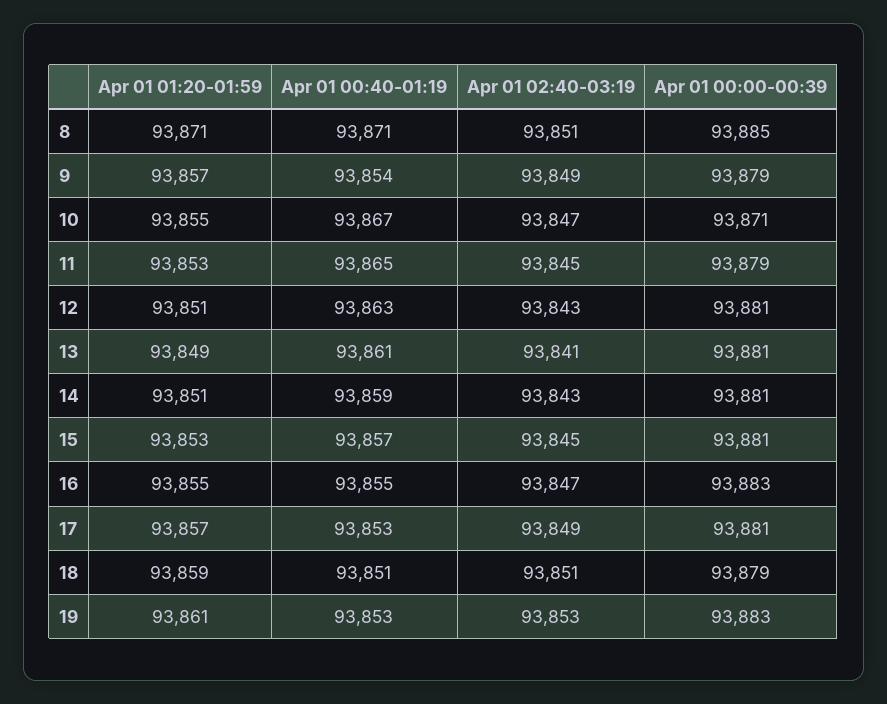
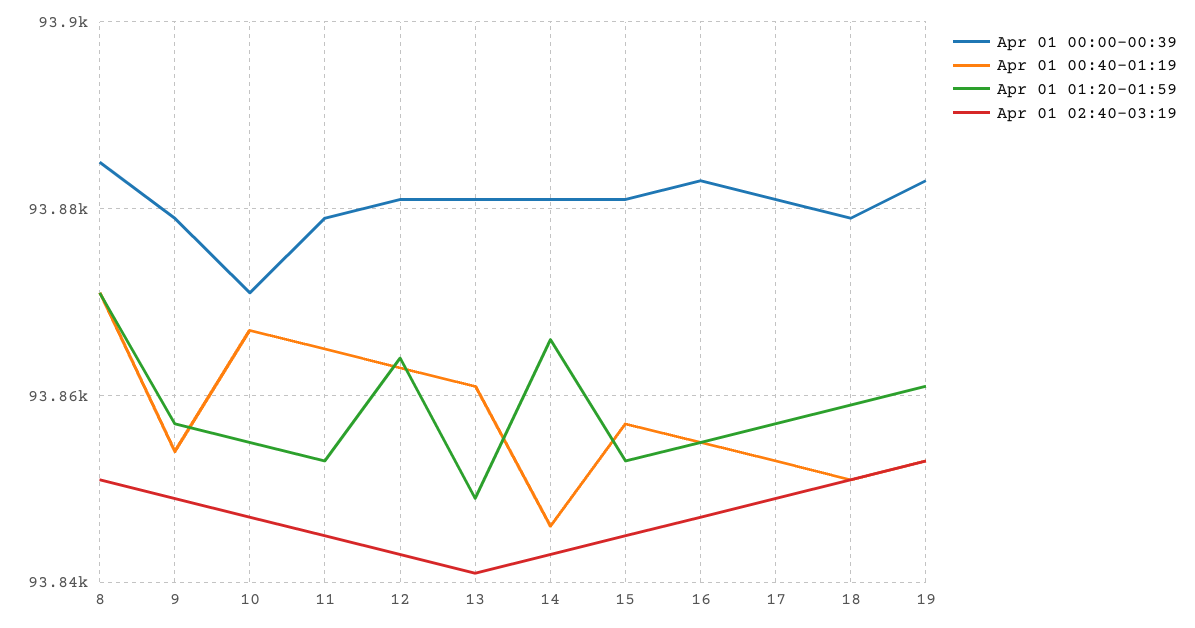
  {
    "Apr 01 01:20-01:59": {
      "8": 93871,
      "9": 93857,
      "10": 93855,
      "11": 93853,
-     "12": 93851,
+     "12": 93865,
      "13": 93849,
-     "14": 93851,
+     "14": 93865,
      "15": 93853,
      "16": 93855,
      "17": 93857,
      "18": 93859,
      "19": 93861
    },
    "Apr 01 00:40-01:19": {
      "8": 93871,
      "9": 93854,
      "10": 93867,
      "11": 93865,
      "12": 93863,
      "13": 93861,
-     "14": 93859,
+     "14": 93845,
      "15": 93857,
      "16": 93855,
      "17": 93853,
      "18": 93851,
      "19": 93853
    },
    "Apr 01 02:40-03:19": {
      "8": 93851,
      "9": 93849,
      "10": 93847,
      "11": 93845,
      "12": 93843,
      "13": 93841,
      "14": 93843,
      "15": 93845,
      "16": 93847,
      "17": 93849,
      "18": 93851,
      "19": 93853
    },
    "Apr 01 00:00-00:39": {
      "8": 93885,
      "9": 93879,
      "10": 93871,
      "11": 93879,
      "12": 93881,
      "13": 93881,
      "14": 93881,
      "15": 93881,
      "16": 93883,
      "17": 93881,
      "18": 93879,
      "19": 93883
    }
  }

